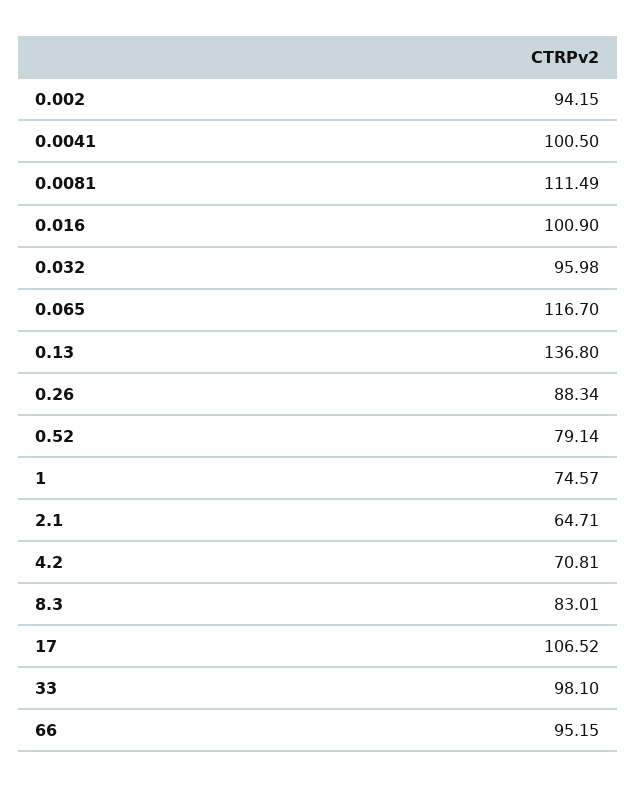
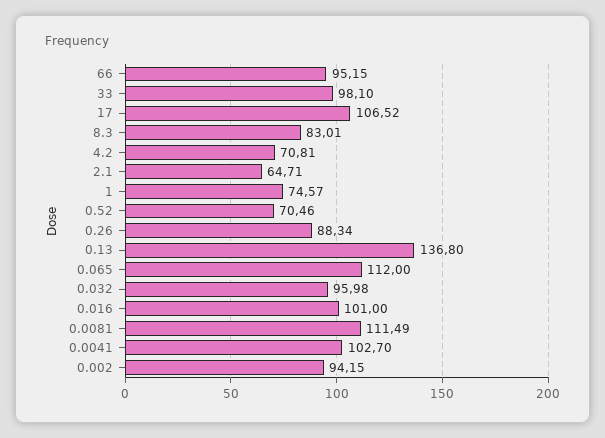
  {
    "0.002": 94.15,
-   "0.0041": 100.5,
+   "0.0041": 102.7,
    "0.0081": 111.49,
-   "0.016": 100.9,
+   "0.016": 101,
    "0.032": 95.98,
-   "0.065": 116.7,
+   "0.065": 112,
    "0.13": 136.8,
    "0.26": 88.34,
-   "0.52": 79.14,
+   "0.52": 70.46,
    "1": 74.57,
    "2.1": 64.71,
    "4.2": 70.81,
    "8.3": 83.01,
    "17": 106.52,
    "33": 98.1,
    "66": 95.15
  }

